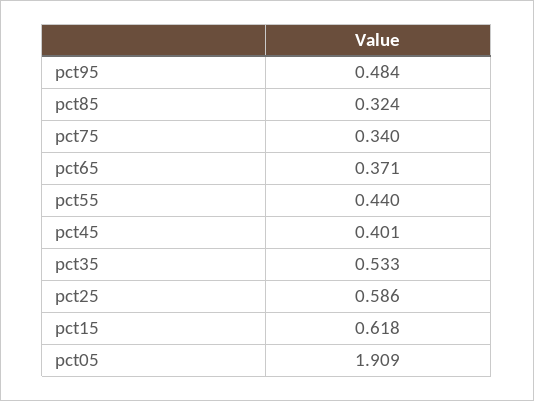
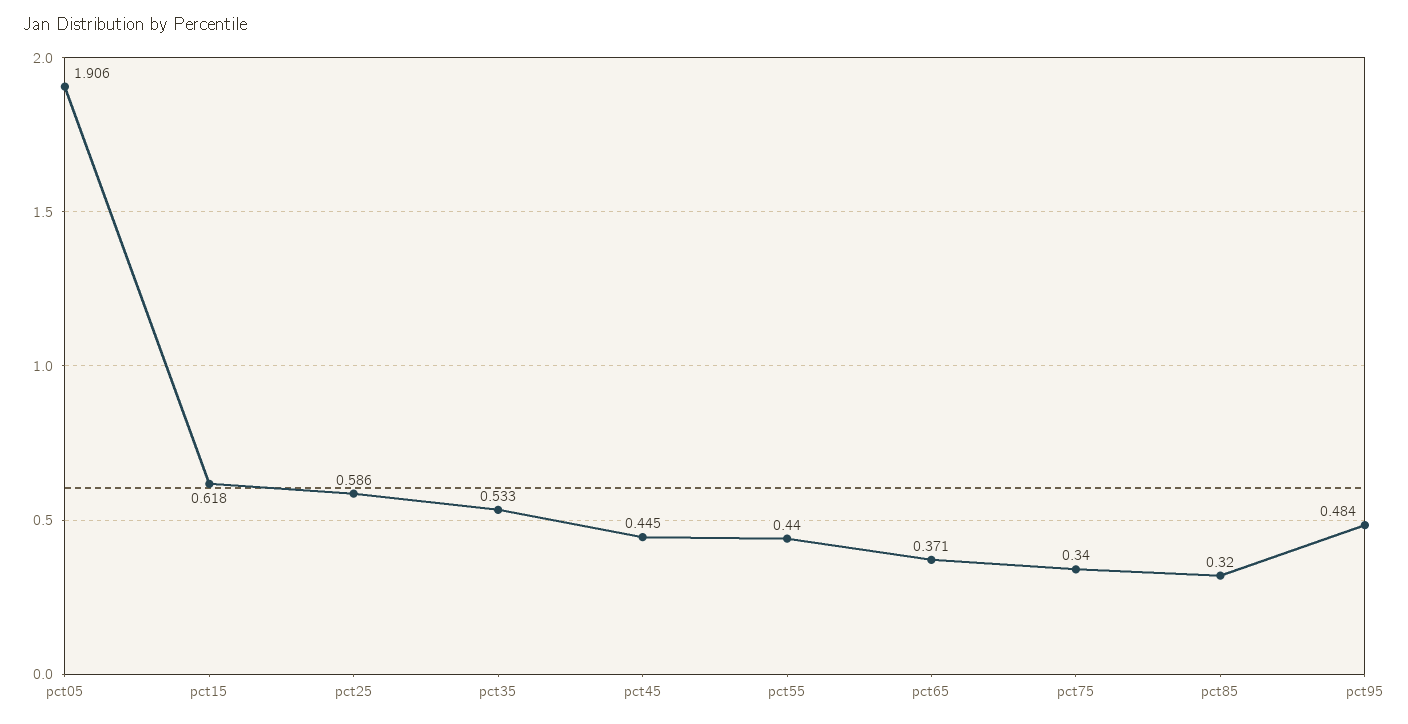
  {
    "pct95": 0.484,
-   "pct85": 0.324,
+   "pct85": 0.32,
    "pct75": 0.34,
    "pct65": 0.371,
    "pct55": 0.44,
-   "pct45": 0.401,
+   "pct45": 0.445,
    "pct35": 0.533,
    "pct25": 0.586,
    "pct15": 0.618,
-   "pct05": 1.909
+   "pct05": 1.906
  }

